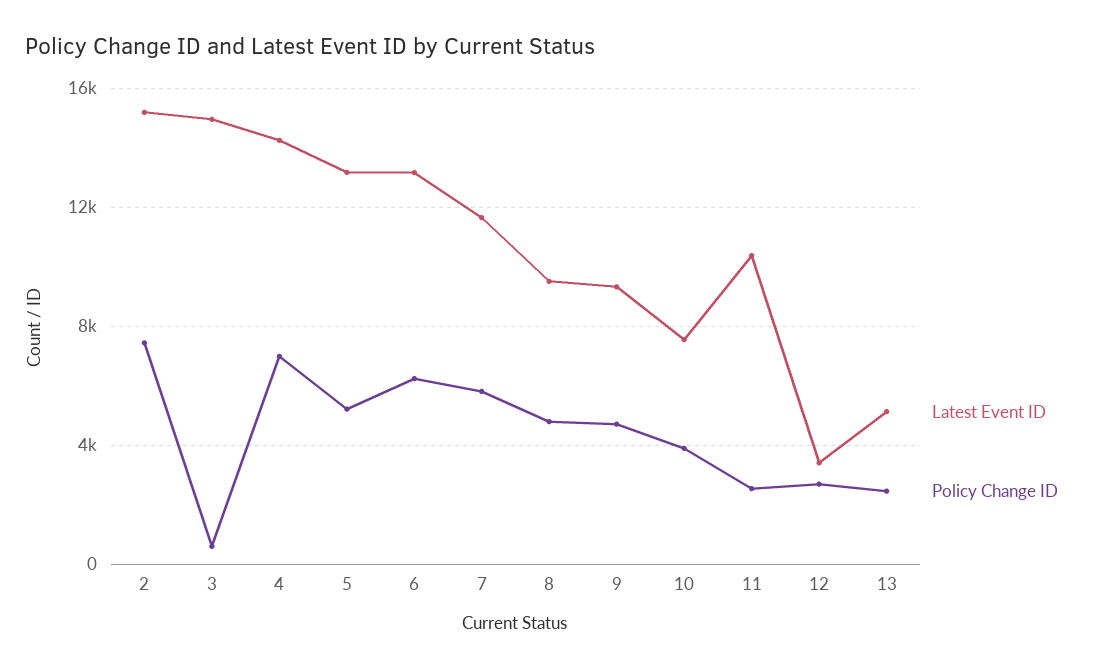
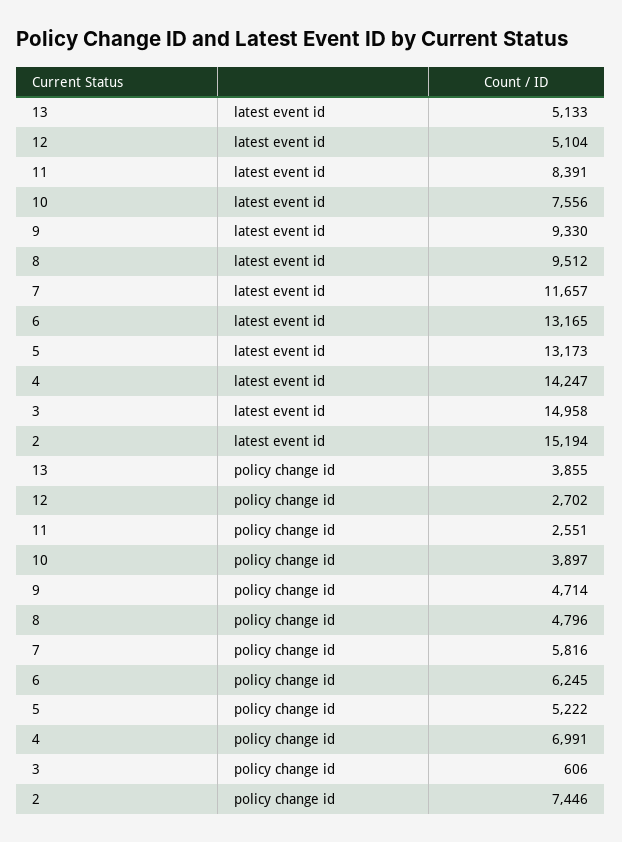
  {
    "Latest Event ID": {
      "2": 15194,
      "3": 14958,
      "4": 14247,
      "5": 13173,
      "6": 13165,
      "7": 11657,
      "8": 9512,
      "9": 9330,
      "10": 7556,
-     "11": 10500,
+     "11": 8391,
-     "12": 3500,
+     "12": 5104,
      "13": 5133
    },
    "Policy Change ID": {
      "2": 7446,
      "3": 606,
      "4": 6991,
      "5": 5222,
      "6": 6245,
      "7": 5816,
      "8": 4796,
      "9": 4714,
      "10": 3897,
      "11": 2551,
      "12": 2702,
-     "13": 2500
+     "13": 3855
    }
  }

